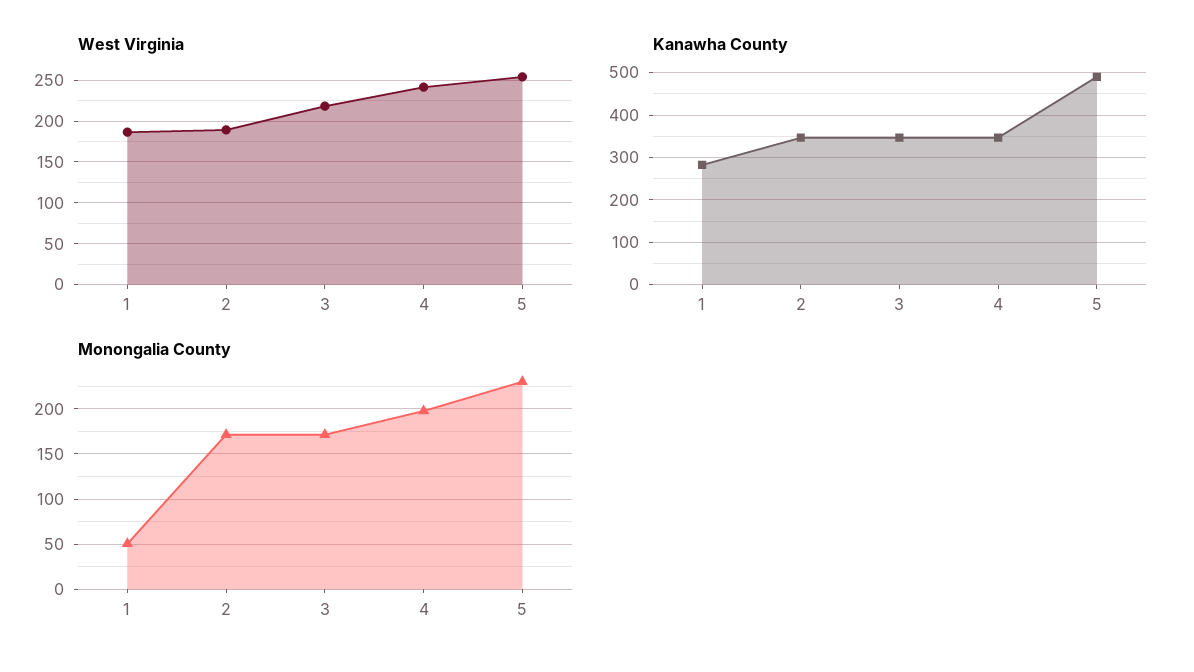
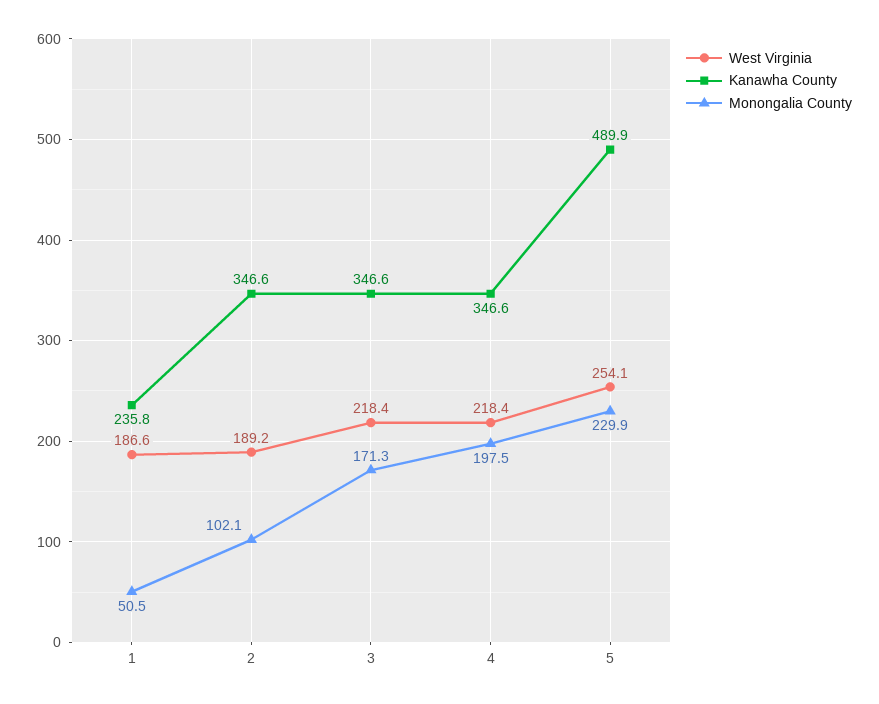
  {
    "West Virginia": {
      "1": 186.6,
      "2": 189.2,
      "3": 218.4,
-     "4": 240,
+     "4": 218.4,
      "5": 254.1
    },
    "Kanawha County": {
-     "1": 280,
+     "1": 235.8,
      "2": 346.6,
      "3": 346.6,
      "4": 346.6,
      "5": 489.9
    },
    "Monongalia County": {
      "1": 50.5,
-     "2": 170,
+     "2": 102.1,
      "3": 171.3,
      "4": 197.5,
      "5": 229.9
    }
  }

